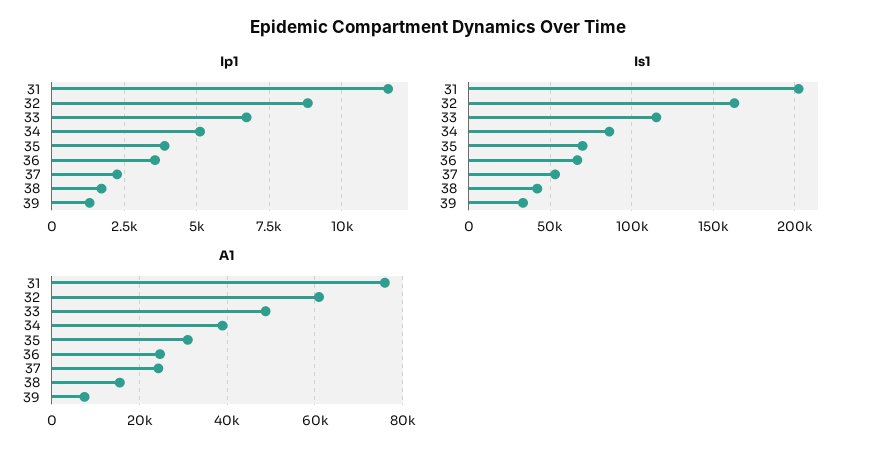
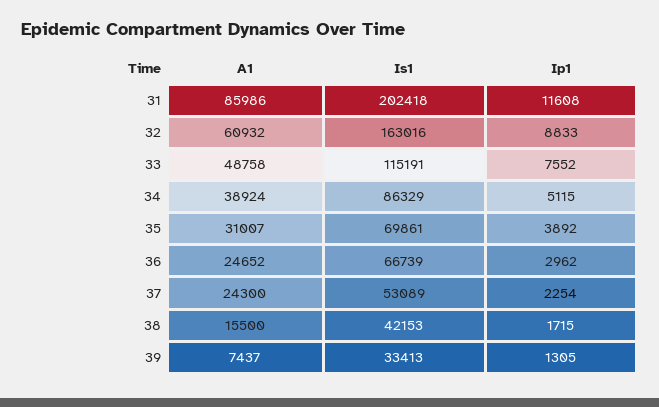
  {
    "Ip1": {
      "31": 11608,
      "32": 8833,
-     "33": 6750,
+     "33": 7552,
      "34": 5115,
      "35": 3892,
-     "36": 3500,
+     "36": 2962,
      "37": 2254,
      "38": 1715,
      "39": 1305
    },
    "Is1": {
      "31": 202418,
      "32": 163016,
      "33": 115191,
      "34": 86329,
      "35": 69861,
      "36": 66739,
      "37": 53089,
      "38": 42153,
      "39": 33413
    },
    "A1": {
-     "31": 76000,
+     "31": 85986,
      "32": 60932,
      "33": 48758,
      "34": 38924,
      "35": 31007,
      "36": 24652,
      "37": 24300,
      "38": 15500,
      "39": 7437
    }
  }

